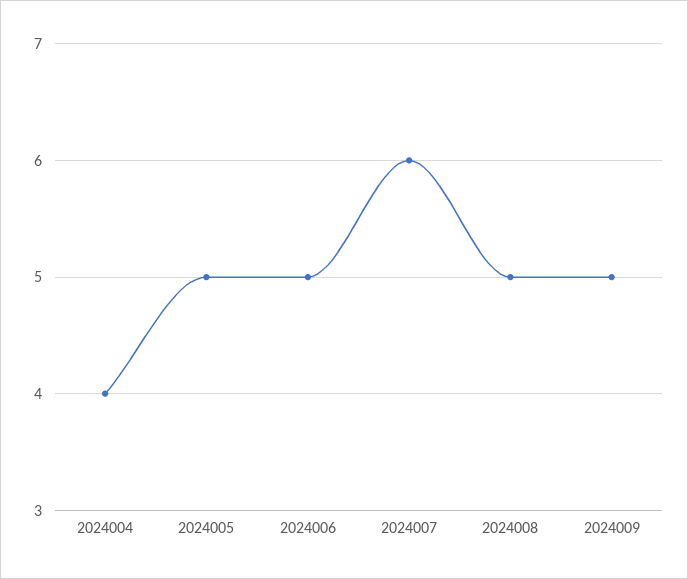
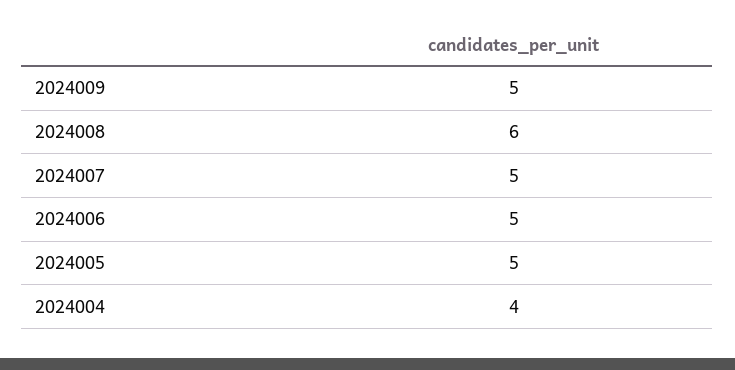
  {
    "2024004": 4,
    "2024005": 5,
    "2024006": 5,
-   "2024007": 6,
+   "2024007": 5,
-   "2024008": 5,
+   "2024008": 6,
    "2024009": 5
  }

